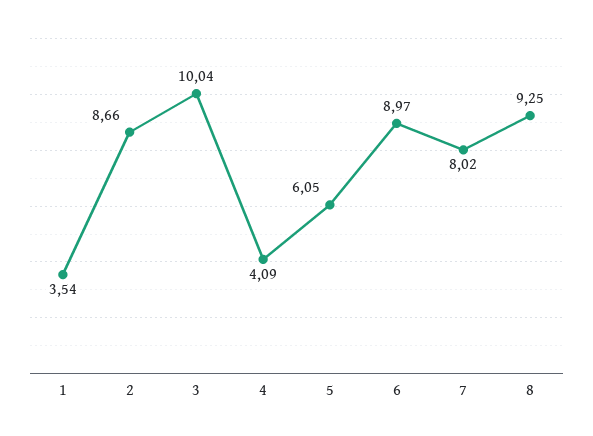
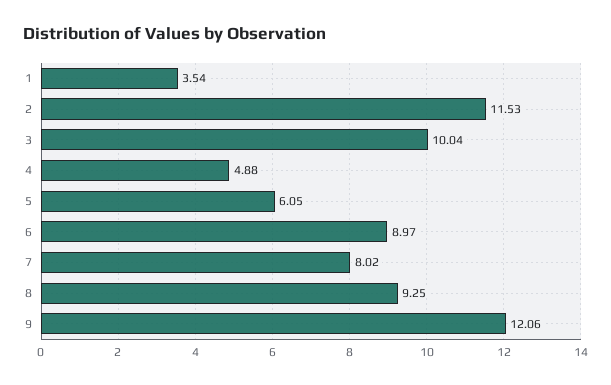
  {
    "1": 3.54,
-   "2": 8.66,
+   "2": 11.53,
    "3": 10.04,
-   "4": 4.09,
+   "4": 4.88,
    "5": 6.05,
    "6": 8.97,
    "7": 8.02,
-   "8": 9.25
+   "8": 9.25,
+   "9": 12.06
  }

